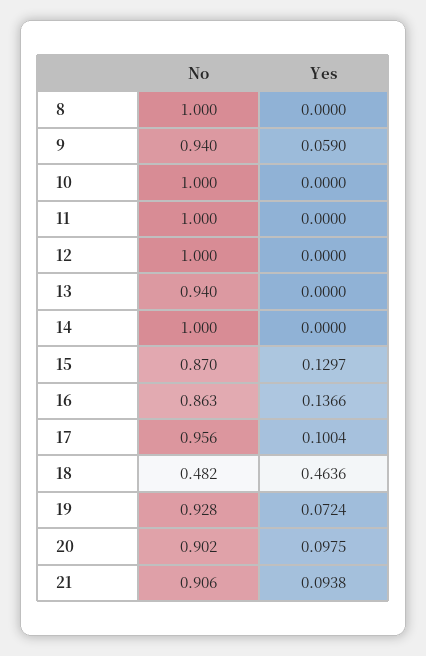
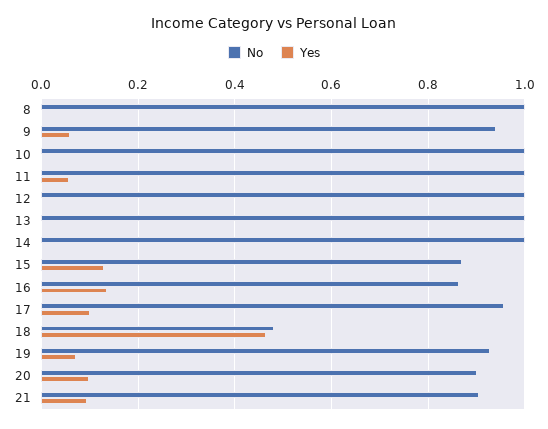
  {
    "No": {
      "8": 1,
      "9": 0.94,
      "10": 1,
      "11": 1,
      "12": 1,
-     "13": 0.94,
+     "13": 1,
      "14": 1,
      "15": 0.87,
      "16": 0.863,
      "17": 0.956,
      "18": 0.482,
      "19": 0.928,
      "20": 0.902,
      "21": 0.906
    },
    "Yes": {
      "8": 0,
      "9": 0.059,
      "10": 0,
-     "11": 0,
+     "11": 0.06,
      "12": 0,
      "13": 0,
      "14": 0,
      "15": 0.1297,
      "16": 0.1366,
      "17": 0.1004,
      "18": 0.4636,
      "19": 0.0724,
      "20": 0.0975,
      "21": 0.0938
    }
  }

